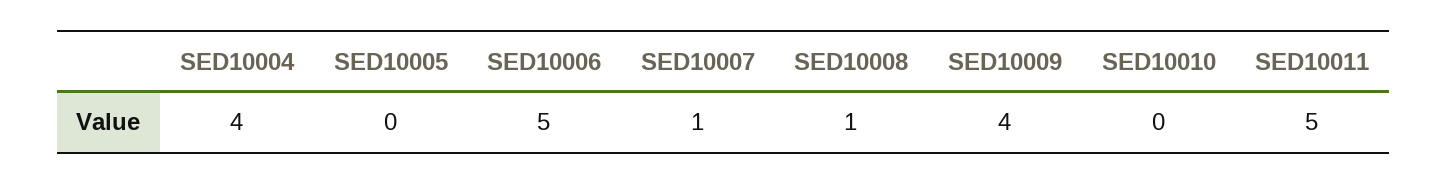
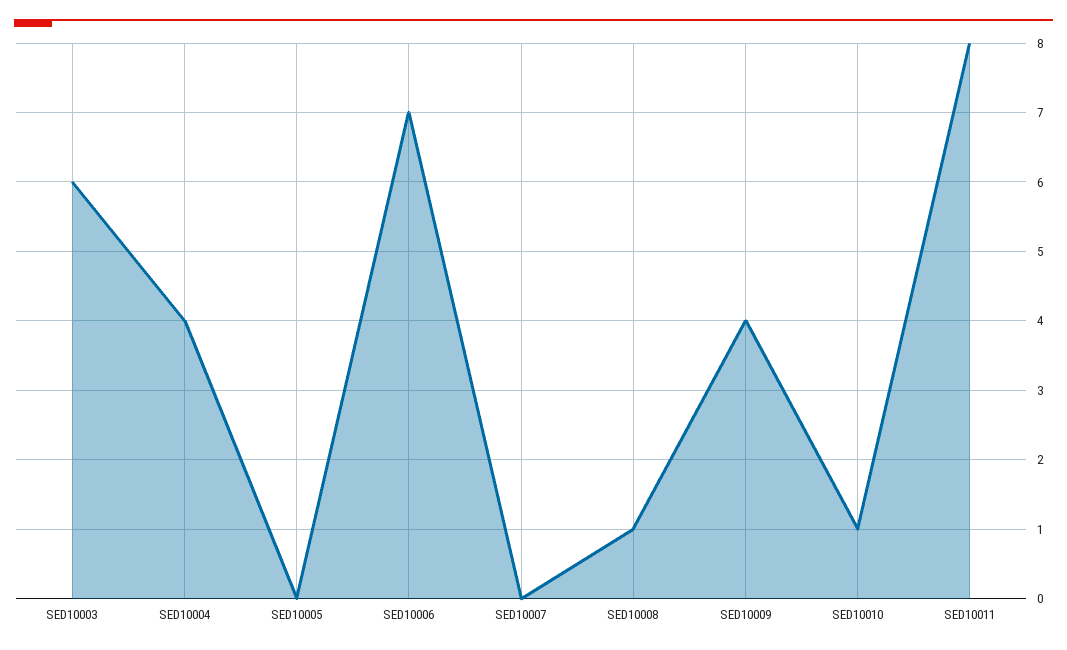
  {
    "SED10004": 4,
    "SED10005": 0,
-   "SED10006": 5,
+   "SED10006": 7,
-   "SED10007": 1,
+   "SED10007": 0,
    "SED10008": 1,
    "SED10009": 4,
-   "SED10010": 0,
+   "SED10010": 1,
-   "SED10011": 5
+   "SED10011": 8,
+   "SED10003": 6
  }

